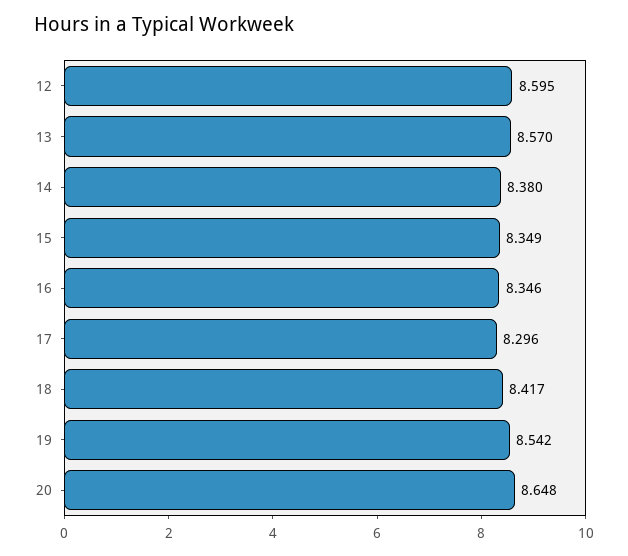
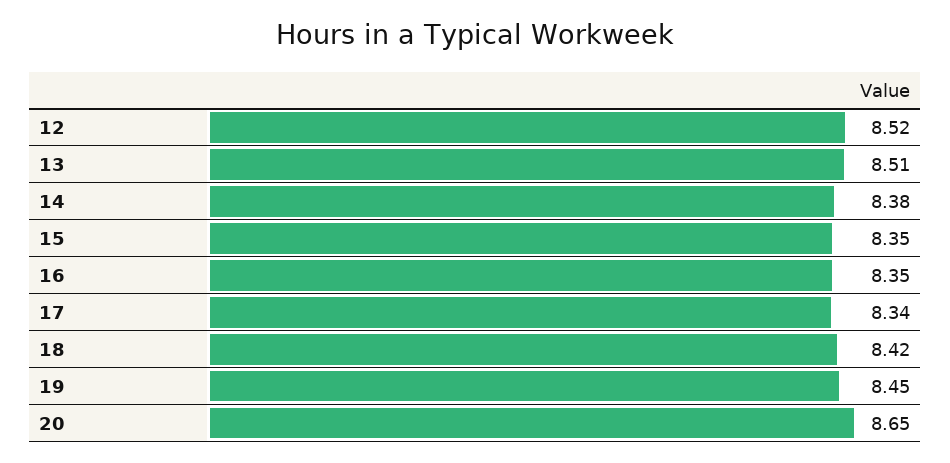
  {
-   "12": 8.595,
+   "12": 8.52,
-   "13": 8.57,
+   "13": 8.51,
    "14": 8.38,
    "15": 8.349,
    "16": 8.346,
-   "17": 8.296,
+   "17": 8.34,
    "18": 8.417,
-   "19": 8.542,
+   "19": 8.45,
    "20": 8.648
  }

